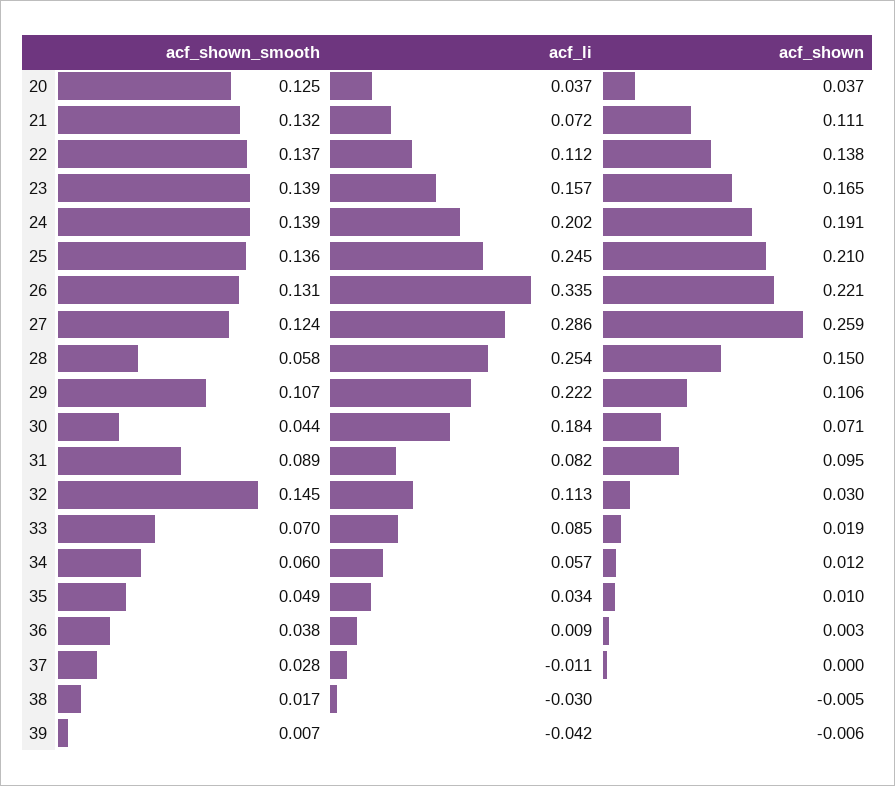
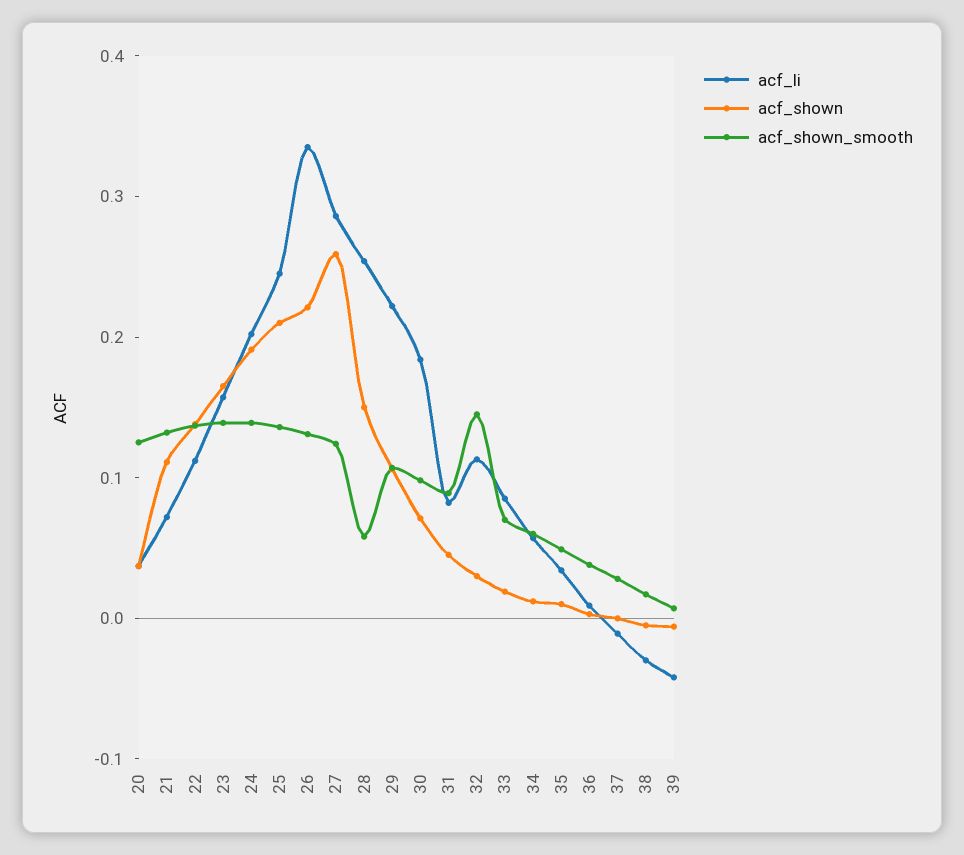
  {
    "acf_shown_smooth": {
      "20": 0.125,
      "21": 0.132,
      "22": 0.137,
      "23": 0.139,
      "24": 0.139,
      "25": 0.136,
      "26": 0.131,
      "27": 0.124,
      "28": 0.058,
      "29": 0.107,
-     "30": 0.044,
+     "30": 0.1,
      "31": 0.089,
      "32": 0.145,
      "33": 0.07,
      "34": 0.06,
      "35": 0.049,
      "36": 0.038,
      "37": 0.028,
      "38": 0.017,
      "39": 0.007
    },
    "acf_li": {
      "20": 0.037,
      "21": 0.072,
      "22": 0.112,
      "23": 0.157,
      "24": 0.202,
      "25": 0.245,
      "26": 0.335,
      "27": 0.286,
      "28": 0.254,
      "29": 0.222,
      "30": 0.184,
      "31": 0.082,
      "32": 0.113,
      "33": 0.085,
      "34": 0.057,
      "35": 0.034,
      "36": 0.009,
      "37": -0.011,
      "38": -0.03,
      "39": -0.042
    },
    "acf_shown": {
      "20": 0.037,
      "21": 0.111,
      "22": 0.138,
      "23": 0.165,
      "24": 0.191,
      "25": 0.21,
      "26": 0.221,
      "27": 0.259,
      "28": 0.15,
      "29": 0.106,
      "30": 0.071,
-     "31": 0.095,
+     "31": 0.04,
      "32": 0.03,
      "33": 0.019,
      "34": 0.012,
      "35": 0.01,
      "36": 0.003,
      "37": 0,
      "38": -0.005,
      "39": -0.006
    }
  }

